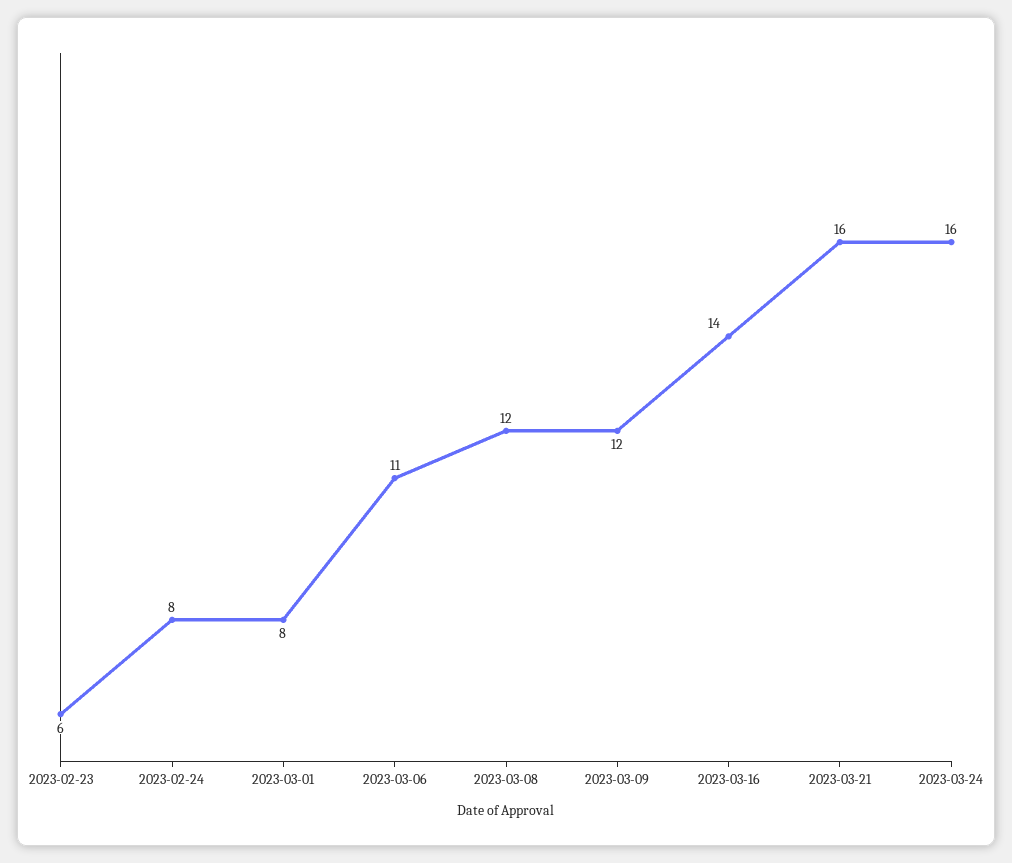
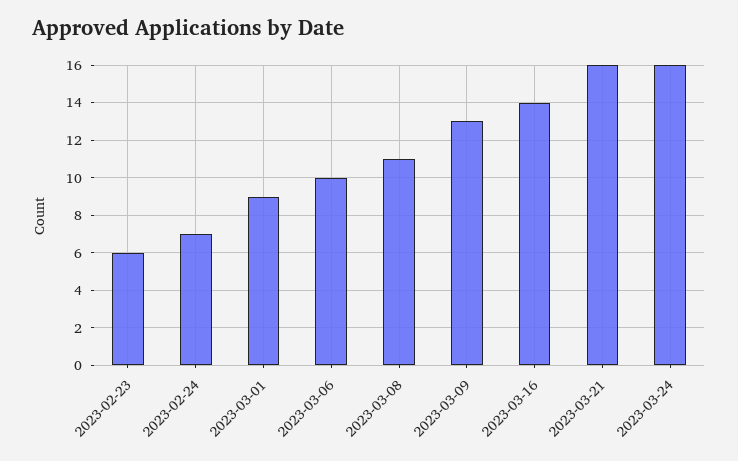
  {
    "2023-02-23": 6,
-   "2023-02-24": 8,
+   "2023-02-24": 7,
-   "2023-03-01": 8,
+   "2023-03-01": 9,
-   "2023-03-06": 11,
+   "2023-03-06": 10,
-   "2023-03-08": 12,
+   "2023-03-08": 11,
-   "2023-03-09": 12,
+   "2023-03-09": 13,
    "2023-03-16": 14,
    "2023-03-21": 16,
    "2023-03-24": 16
  }

